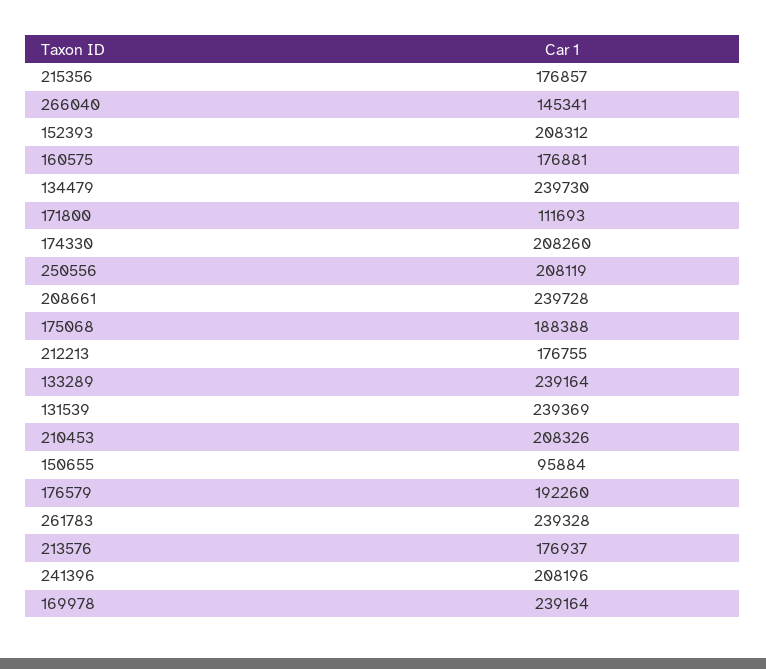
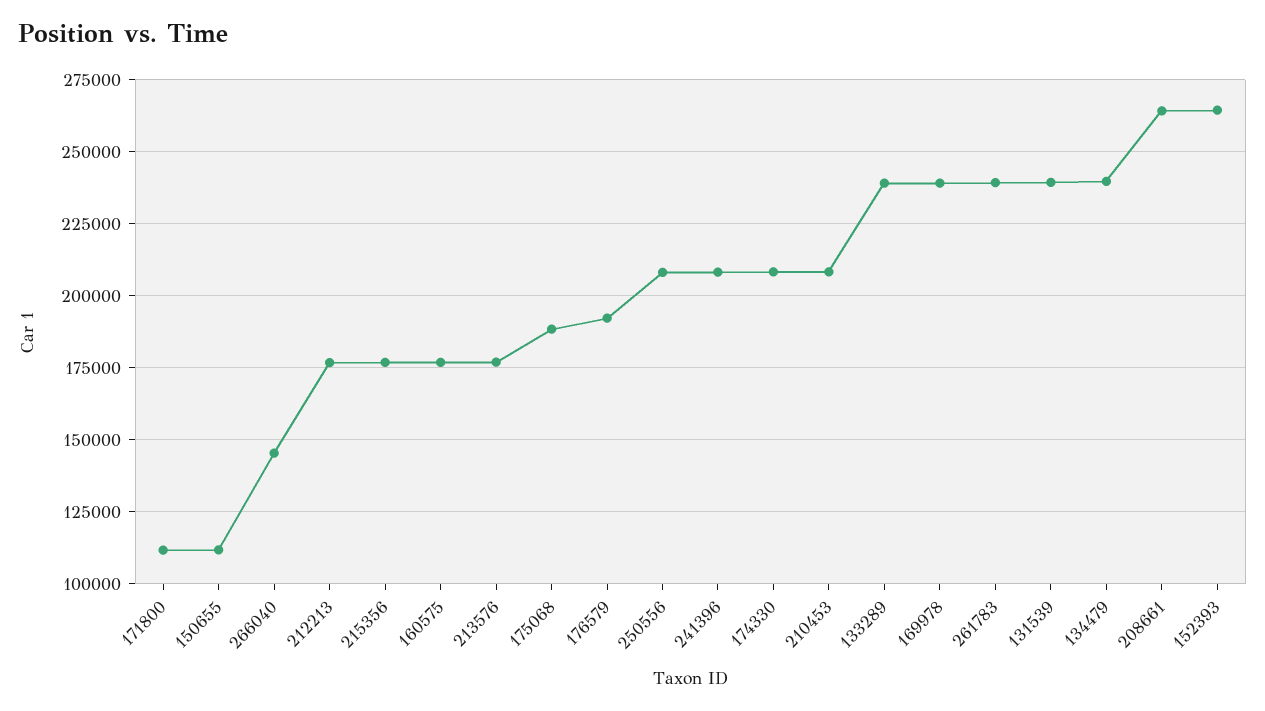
  {
    "215356": 176857,
    "266040": 145341,
-   "152393": 208312,
+   "152393": 265000,
    "160575": 176881,
    "134479": 239730,
    "171800": 111693,
    "174330": 208260,
    "250556": 208119,
-   "208661": 239728,
+   "208661": 265000,
    "175068": 188388,
    "212213": 176755,
    "133289": 239164,
    "131539": 239369,
    "210453": 208326,
-   "150655": 95884,
+   "150655": 112500,
    "176579": 192260,
    "261783": 239328,
    "213576": 176937,
    "241396": 208196,
    "169978": 239164
  }

